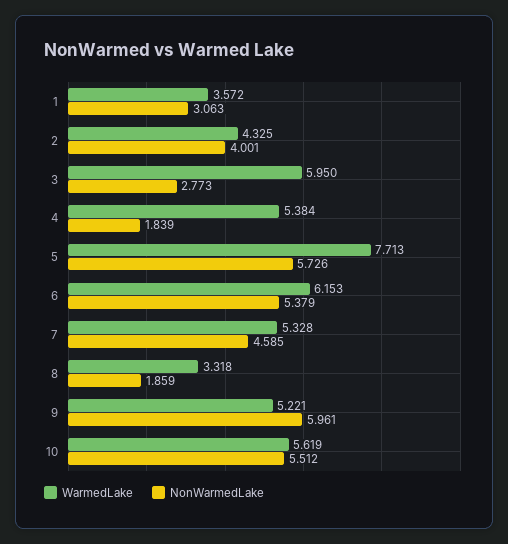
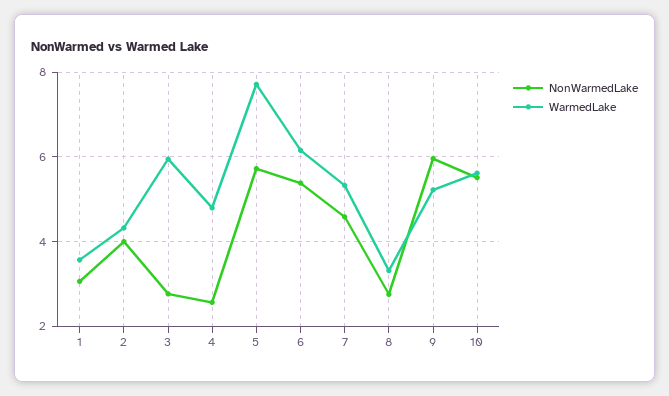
  {
    "WarmedLake": {
      "1": 3.572,
      "2": 4.325,
      "3": 5.95,
-     "4": 5.384,
+     "4": 4.8,
      "5": 7.713,
      "6": 6.153,
      "7": 5.328,
      "8": 3.318,
      "9": 5.221,
      "10": 5.619
    },
    "NonWarmedLake": {
      "1": 3.063,
      "2": 4.001,
      "3": 2.773,
-     "4": 1.839,
+     "4": 2.6,
      "5": 5.726,
      "6": 5.379,
      "7": 4.585,
-     "8": 1.859,
+     "8": 2.8,
      "9": 5.961,
      "10": 5.512
    }
  }

